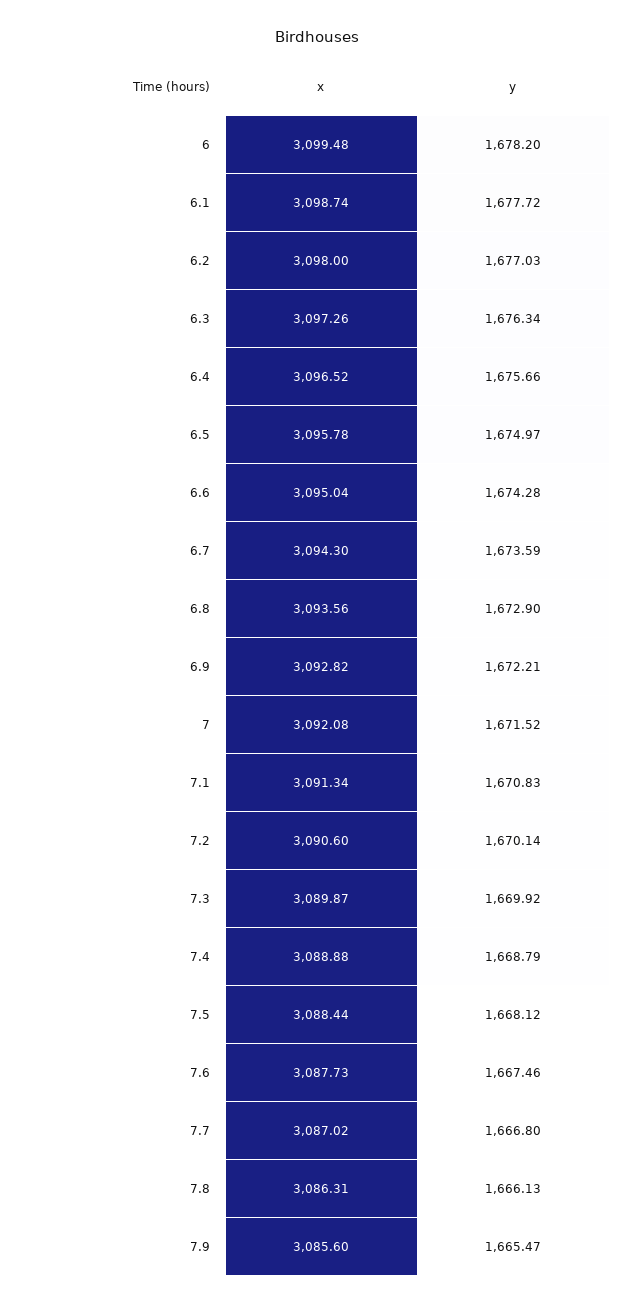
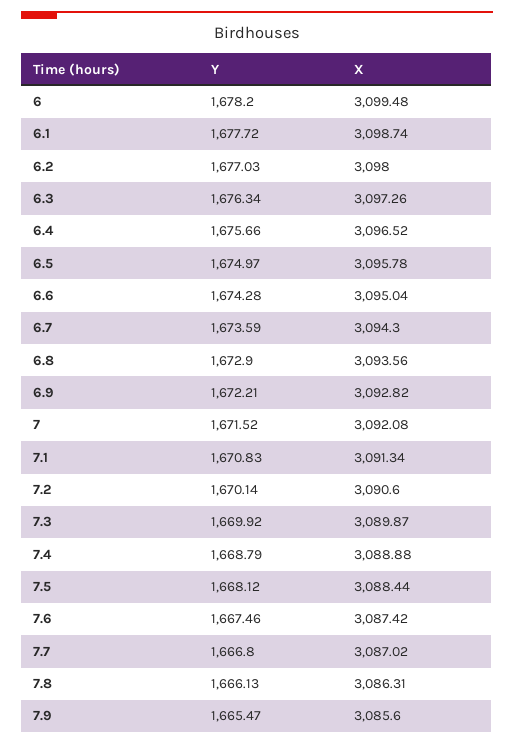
  {
    "x": {
      "6": 3099.48,
      "6.1": 3098.74,
      "6.2": 3098,
      "6.3": 3097.26,
      "6.4": 3096.52,
      "6.5": 3095.78,
      "6.6": 3095.04,
      "6.7": 3094.3,
      "6.8": 3093.56,
      "6.9": 3092.82,
      "7": 3092.08,
      "7.1": 3091.34,
      "7.2": 3090.6,
      "7.3": 3089.87,
      "7.4": 3088.88,
      "7.5": 3088.44,
-     "7.6": 3087.73,
+     "7.6": 3087.42,
      "7.7": 3087.02,
      "7.8": 3086.31,
      "7.9": 3085.6
    },
    "y": {
      "6": 1678.2,
      "6.1": 1677.72,
      "6.2": 1677.03,
      "6.3": 1676.34,
      "6.4": 1675.66,
      "6.5": 1674.97,
      "6.6": 1674.28,
      "6.7": 1673.59,
      "6.8": 1672.9,
      "6.9": 1672.21,
      "7": 1671.52,
      "7.1": 1670.83,
      "7.2": 1670.14,
      "7.3": 1669.92,
      "7.4": 1668.79,
      "7.5": 1668.12,
      "7.6": 1667.46,
      "7.7": 1666.8,
      "7.8": 1666.13,
      "7.9": 1665.47
    }
  }

